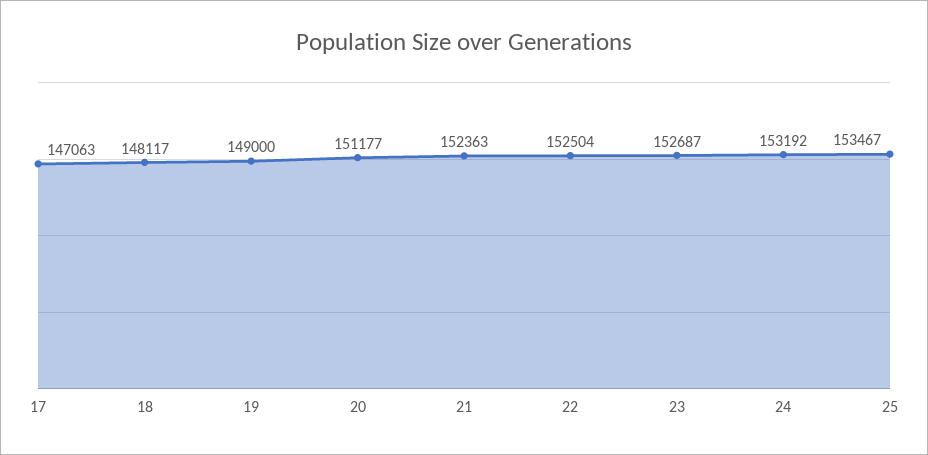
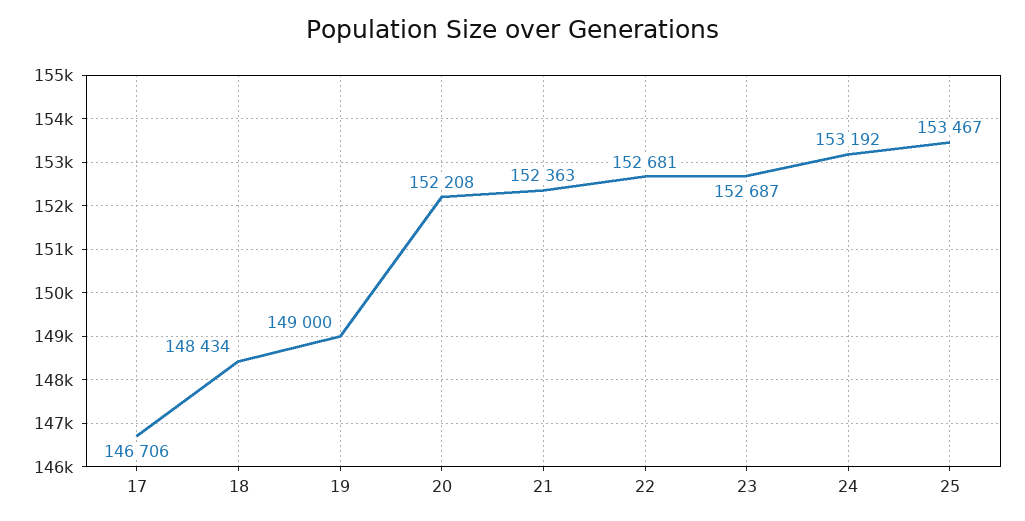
  {
-   "17": 147063,
+   "17": 146706,
-   "18": 148117,
+   "18": 148434,
    "19": 149000,
-   "20": 151177,
+   "20": 152208,
    "21": 152363,
-   "22": 152504,
+   "22": 152681,
    "23": 152687,
    "24": 153192,
    "25": 153467
  }

